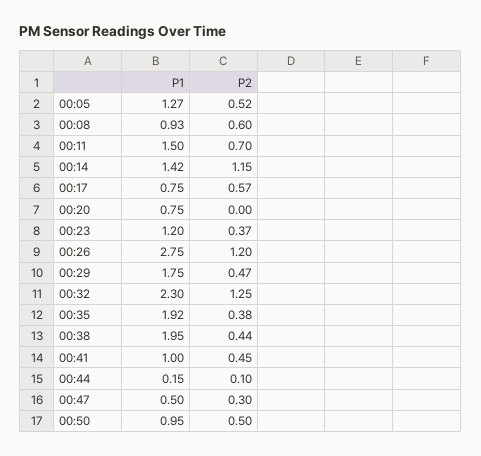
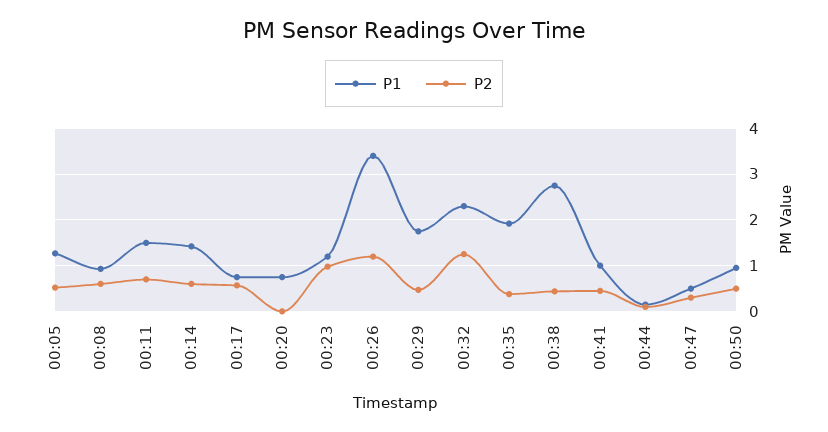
  {
    "P1": {
      "00:05": 1.27,
      "00:08": 0.93,
      "00:11": 1.5,
      "00:14": 1.42,
      "00:17": 0.75,
      "00:20": 0.75,
      "00:23": 1.2,
-     "00:26": 2.75,
+     "00:26": 3.4,
      "00:29": 1.75,
      "00:32": 2.3,
      "00:35": 1.92,
-     "00:38": 1.95,
+     "00:38": 2.8,
      "00:41": 1,
      "00:44": 0.15,
      "00:47": 0.5,
      "00:50": 0.95
    },
    "P2": {
      "00:05": 0.52,
      "00:08": 0.6,
      "00:11": 0.7,
-     "00:14": 1.15,
+     "00:14": 0.6,
      "00:17": 0.57,
      "00:20": 0,
-     "00:23": 0.37,
+     "00:23": 1,
      "00:26": 1.2,
      "00:29": 0.47,
      "00:32": 1.25,
      "00:35": 0.38,
      "00:38": 0.44,
      "00:41": 0.45,
      "00:44": 0.1,
      "00:47": 0.3,
      "00:50": 0.5
    }
  }

